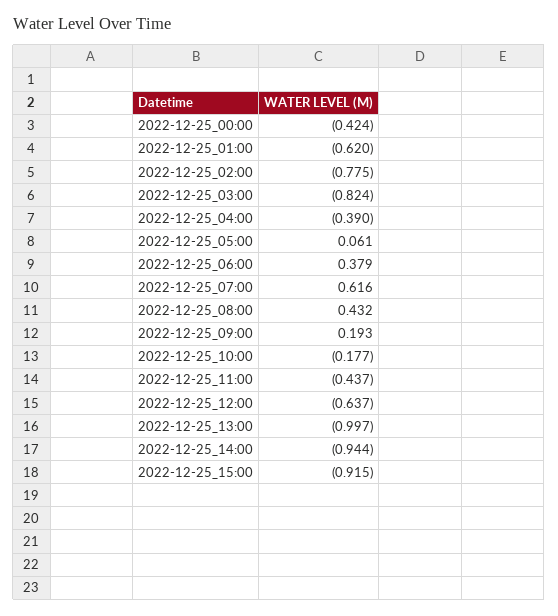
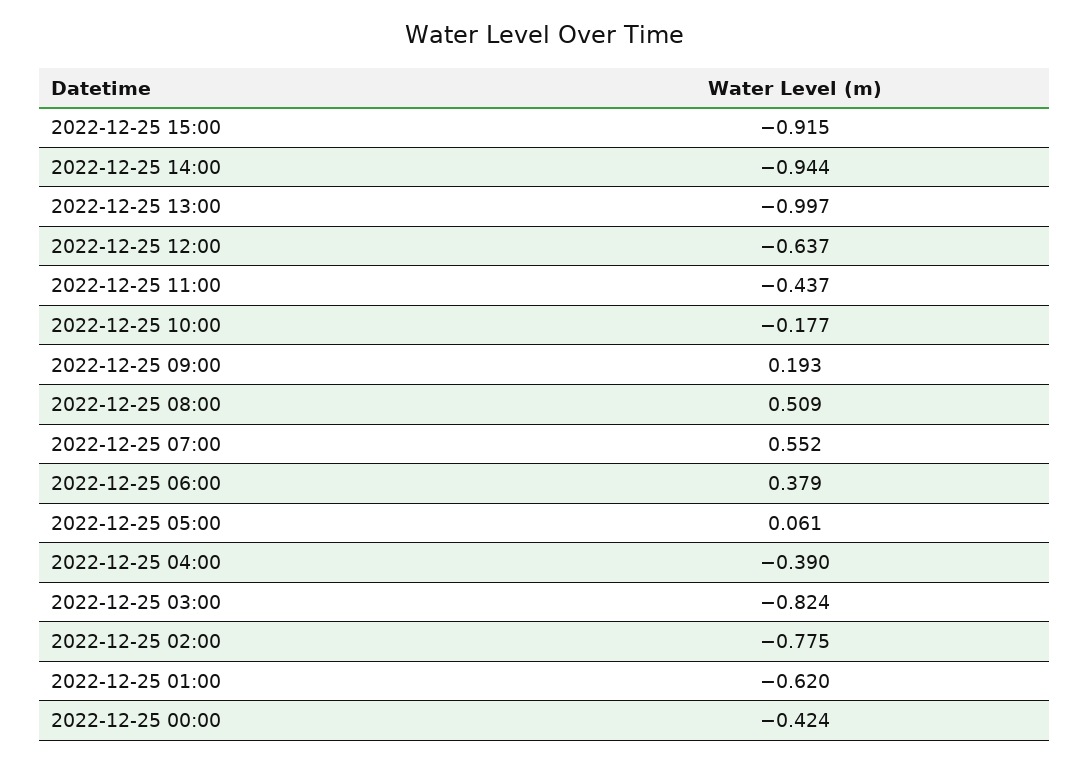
  {
    "2022-12-25_00:00": -0.424,
    "2022-12-25_01:00": -0.62,
    "2022-12-25_02:00": -0.775,
    "2022-12-25_03:00": -0.824,
    "2022-12-25_04:00": -0.39,
    "2022-12-25_05:00": 0.061,
    "2022-12-25_06:00": 0.379,
-   "2022-12-25_07:00": 0.616,
+   "2022-12-25_07:00": 0.552,
-   "2022-12-25_08:00": 0.432,
+   "2022-12-25_08:00": 0.509,
    "2022-12-25_09:00": 0.193,
    "2022-12-25_10:00": -0.177,
    "2022-12-25_11:00": -0.437,
    "2022-12-25_12:00": -0.637,
    "2022-12-25_13:00": -0.997,
    "2022-12-25_14:00": -0.944,
    "2022-12-25_15:00": -0.915
  }

